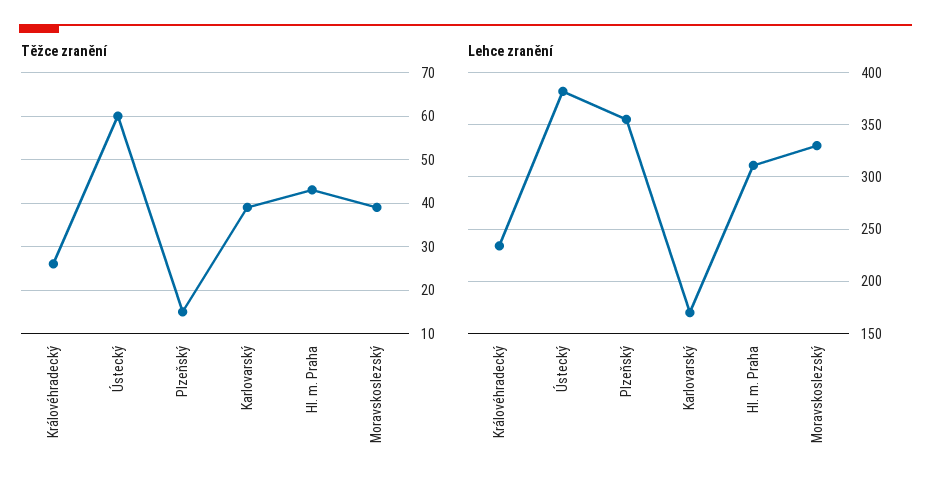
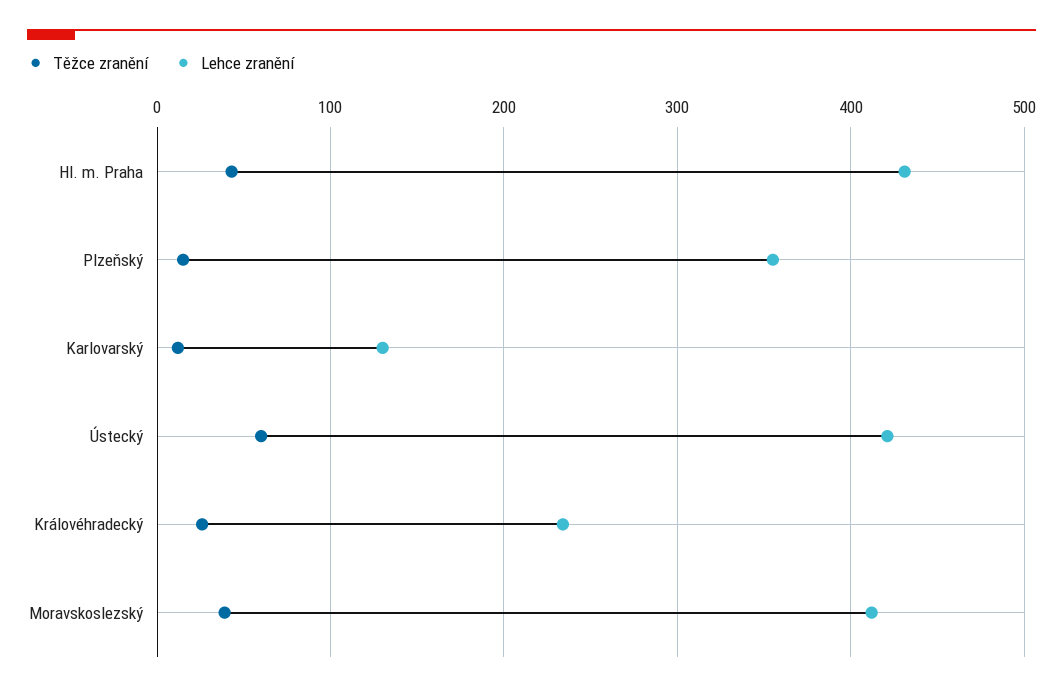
  {
    "Těžce zranění": {
      "Královéhradecký": 25,
      "Ústecký": 60,
      "Plzeňský": 15,
-     "Karlovarský": 40,
+     "Karlovarský": 10,
      "Hl. m. Praha": 45,
      "Moravskoslezský": 40
    },
    "Lehce zranění": {
      "Královéhradecký": 230,
-     "Ústecký": 380,
+     "Ústecký": 420,
      "Plzeňský": 360,
-     "Karlovarský": 170,
+     "Karlovarský": 130,
-     "Hl. m. Praha": 310,
+     "Hl. m. Praha": 430,
-     "Moravskoslezský": 330
+     "Moravskoslezský": 410
    }
  }

